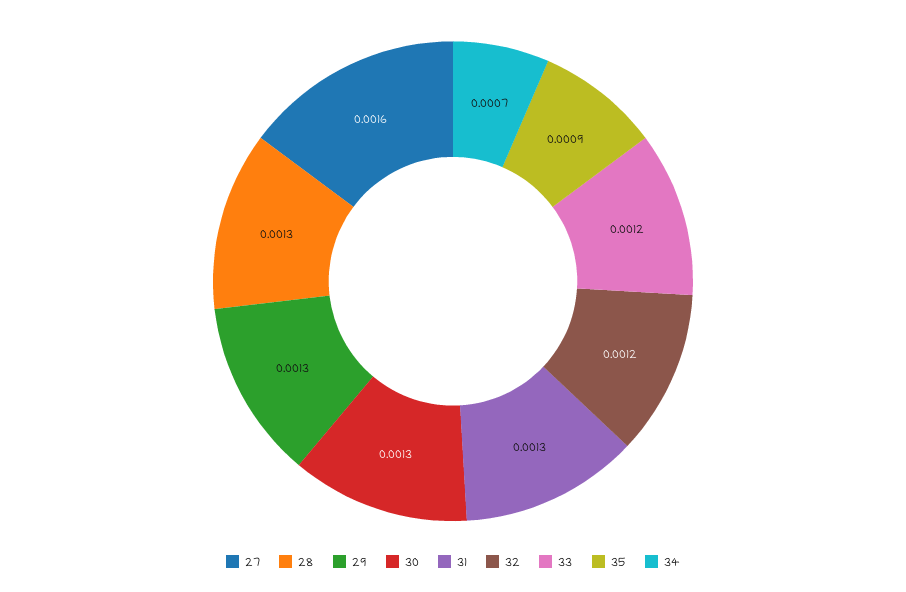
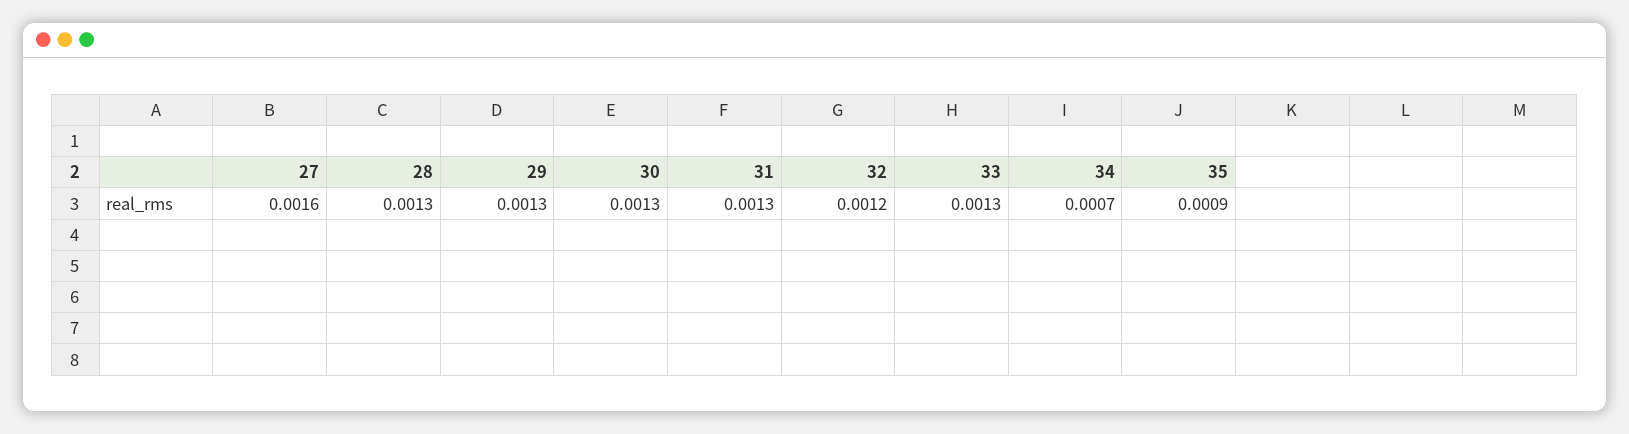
  {
    "27": 0.0016,
    "28": 0.0013,
    "29": 0.0013,
    "30": 0.0013,
    "31": 0.0013,
    "32": 0.0012,
-   "33": 0.0012,
+   "33": 0.0013,
    "35": 0.0009,
    "34": 0.0007
  }

